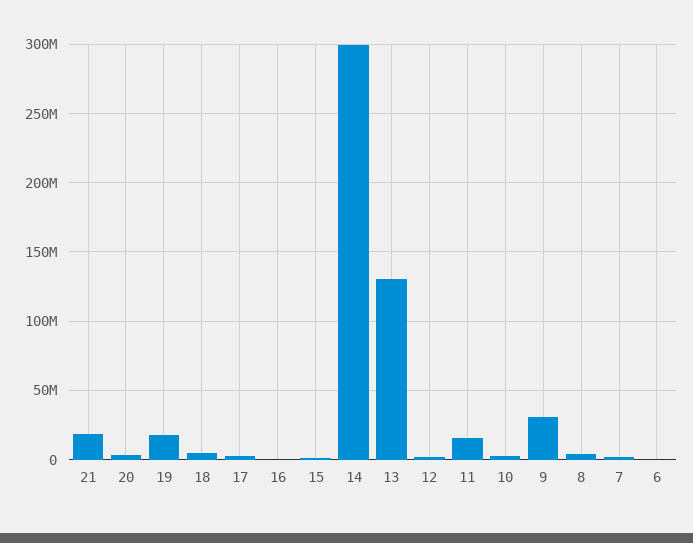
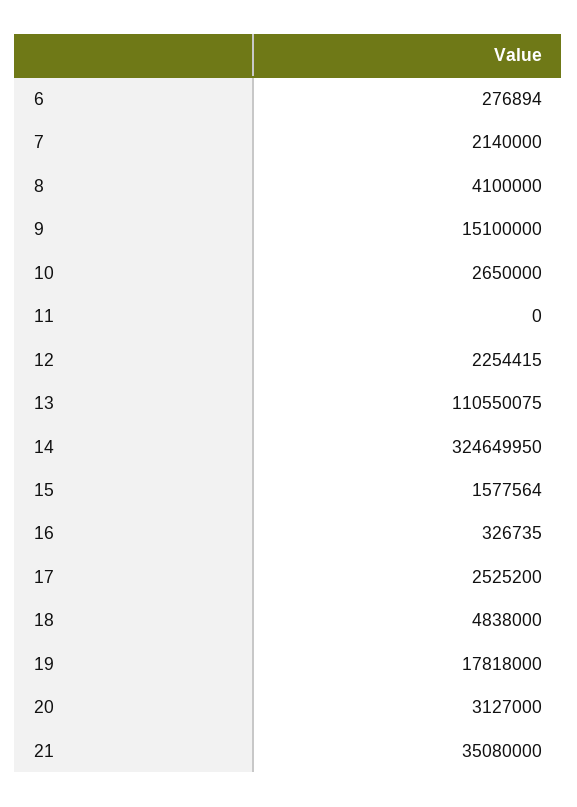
  {
-   "21": 20000000,
+   "21": 35080000,
    "20": 3127000,
    "19": 17818000,
    "18": 4838000,
    "17": 2525200,
    "16": 326735,
    "15": 1577564,
-   "14": 300000000,
+   "14": 324649950,
-   "13": 130000000,
+   "13": 110550075,
    "12": 2254415,
-   "11": 15000000,
+   "11": 0,
    "10": 2650000,
-   "9": 30000000,
+   "9": 15100000,
    "8": 4100000,
    "7": 2140000,
    "6": 276894
  }

